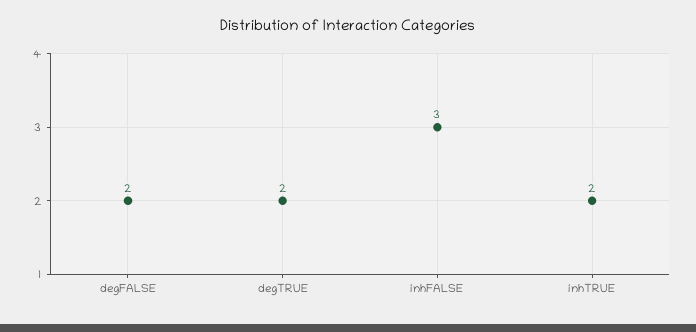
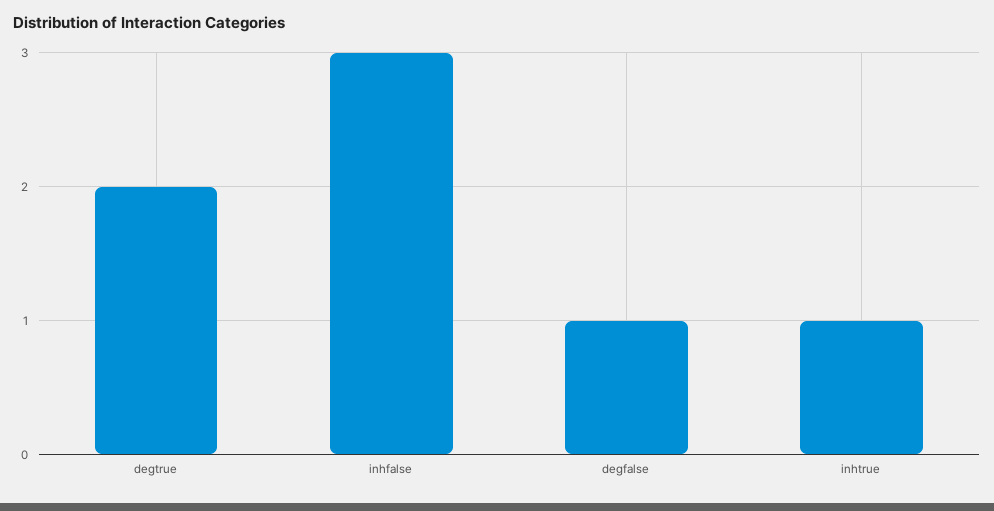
  {
-   "degFALSE": 2,
+   "degFALSE": 1,
    "degTRUE": 2,
    "inhFALSE": 3,
-   "inhTRUE": 2
+   "inhTRUE": 1
  }

